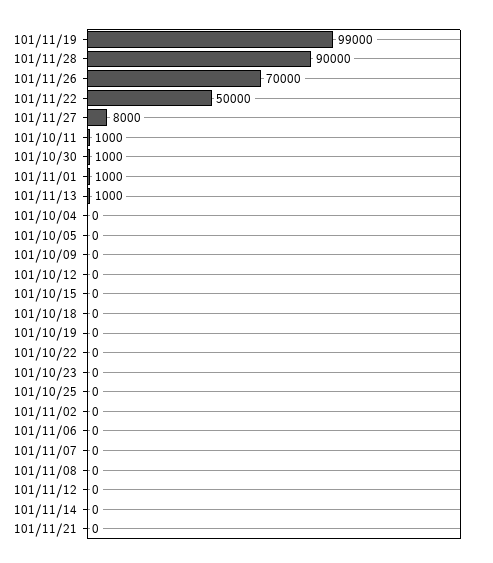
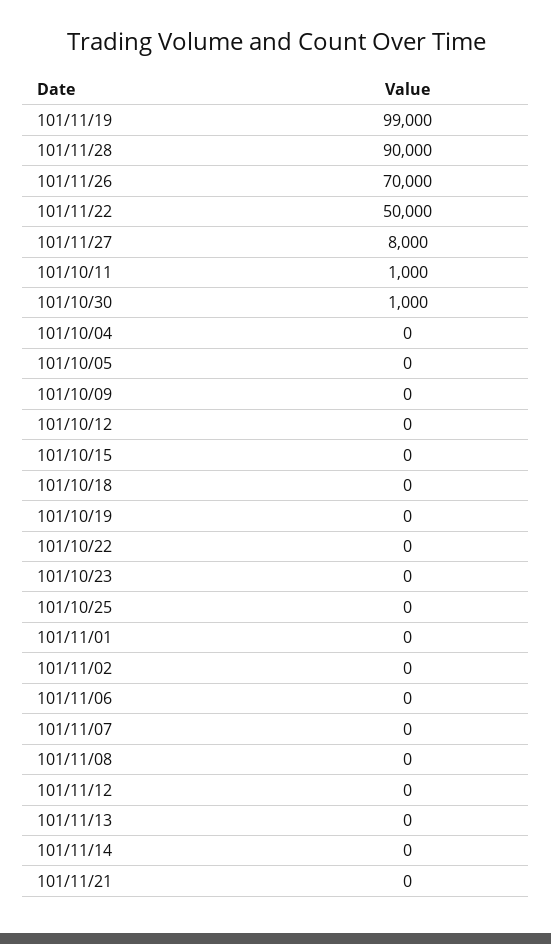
  {
    "101/11/19": 99000,
    "101/11/28": 90000,
    "101/11/26": 70000,
    "101/11/22": 50000,
    "101/11/27": 8000,
    "101/10/11": 1000,
    "101/10/30": 1000,
-   "101/11/01": 1000,
+   "101/11/01": 0,
-   "101/11/13": 1000,
+   "101/11/13": 0,
    "101/10/04": 0,
    "101/10/05": 0,
    "101/10/09": 0,
    "101/10/12": 0,
    "101/10/15": 0,
    "101/10/18": 0,
    "101/10/19": 0,
    "101/10/22": 0,
    "101/10/23": 0,
    "101/10/25": 0,
    "101/11/02": 0,
    "101/11/06": 0,
    "101/11/07": 0,
    "101/11/08": 0,
    "101/11/12": 0,
    "101/11/14": 0,
    "101/11/21": 0
  }

